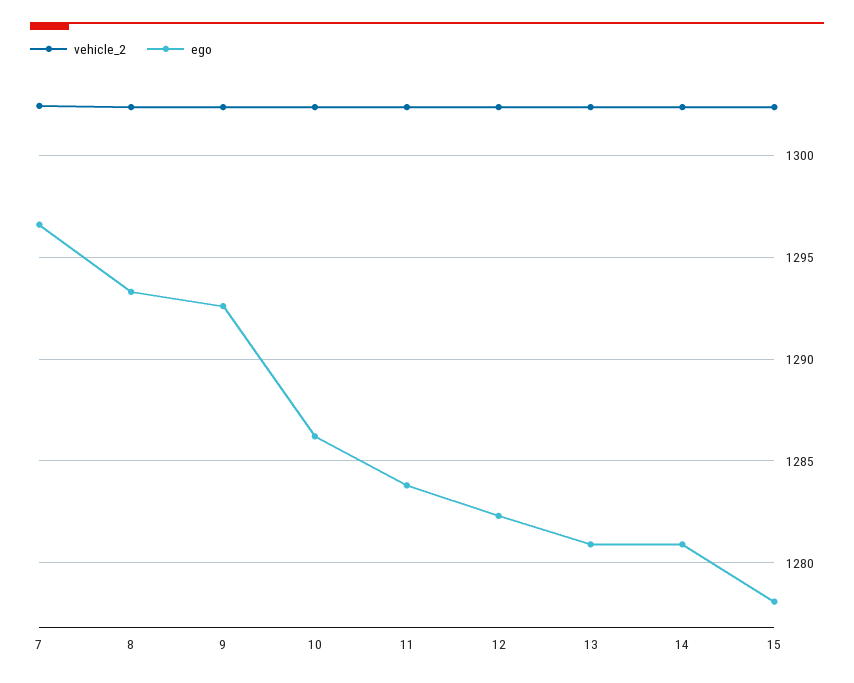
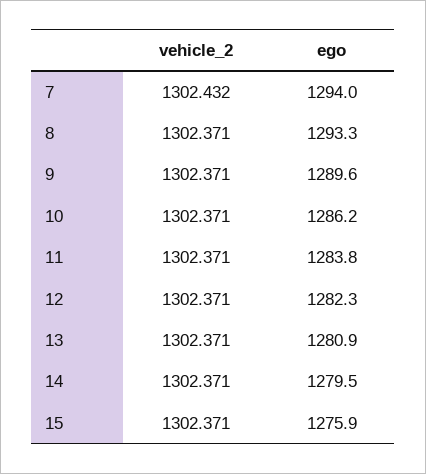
  {
    "vehicle_2": {
      "7": 1302.432,
      "8": 1302.371,
      "9": 1302.371,
      "10": 1302.371,
      "11": 1302.371,
      "12": 1302.371,
      "13": 1302.371,
      "14": 1302.371,
      "15": 1302.371
    },
    "ego": {
-     "7": 1296.5,
+     "7": 1294,
      "8": 1293.3,
-     "9": 1292.5,
+     "9": 1289.6,
      "10": 1286.2,
      "11": 1283.8,
      "12": 1282.3,
      "13": 1280.9,
-     "14": 1281,
+     "14": 1279.5,
-     "15": 1278
+     "15": 1275.9
    }
  }

